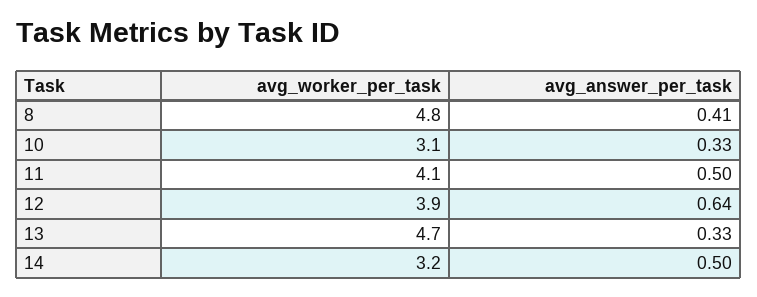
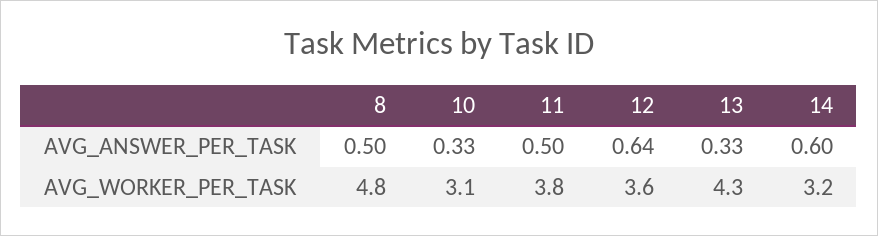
  {
    "avg_worker_per_task": {
      "8": 4.8,
      "10": 3.1,
-     "11": 4.1,
+     "11": 3.8,
-     "12": 3.9,
+     "12": 3.6,
-     "13": 4.7,
+     "13": 4.3,
      "14": 3.2
    },
    "avg_answer_per_task": {
-     "8": 0.41,
+     "8": 0.5,
      "10": 0.33,
      "11": 0.5,
      "12": 0.64,
      "13": 0.33,
-     "14": 0.5
+     "14": 0.6
    }
  }

